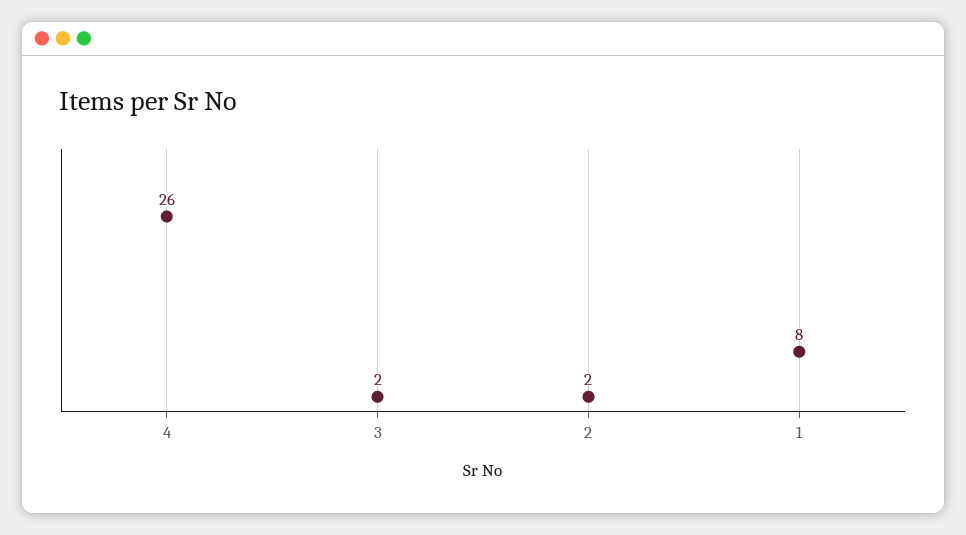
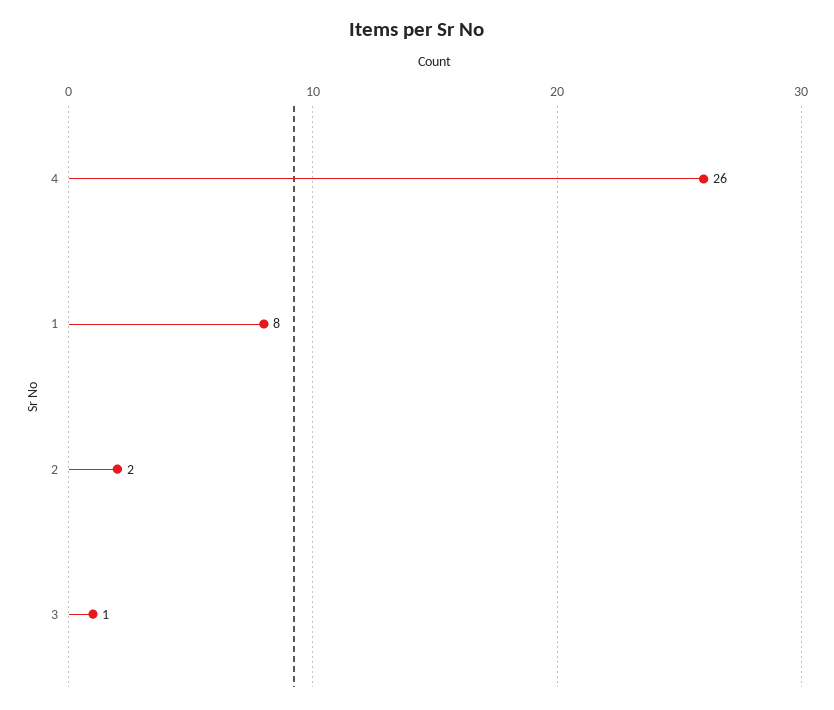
  {
    "4": 26,
-   "3": 2,
+   "3": 1,
    "2": 2,
    "1": 8
  }

